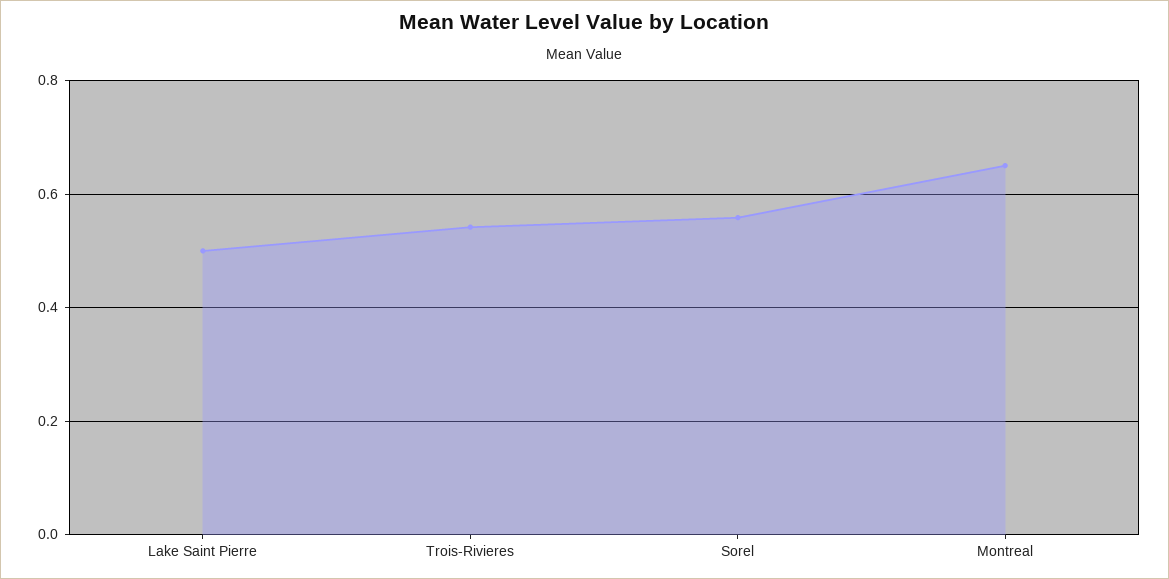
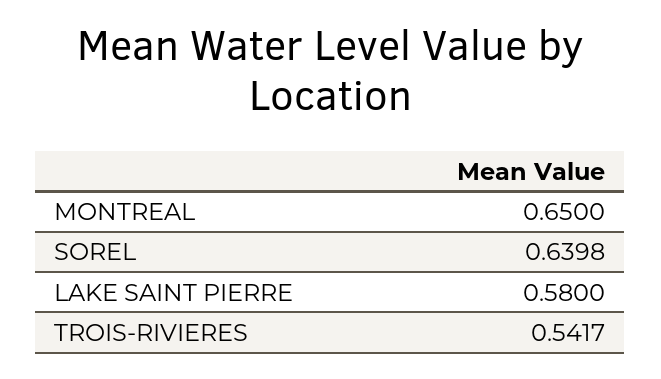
  {
-   "Lake Saint Pierre": 0.5,
+   "Lake Saint Pierre": 0.58,
    "Trois-Rivieres": 0.5417,
-   "Sorel": 0.56,
+   "Sorel": 0.6398,
    "Montreal": 0.65
  }

